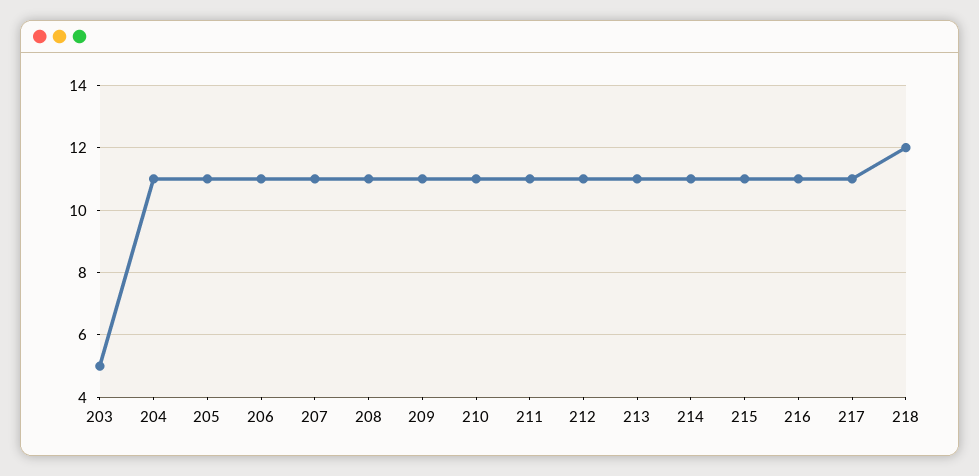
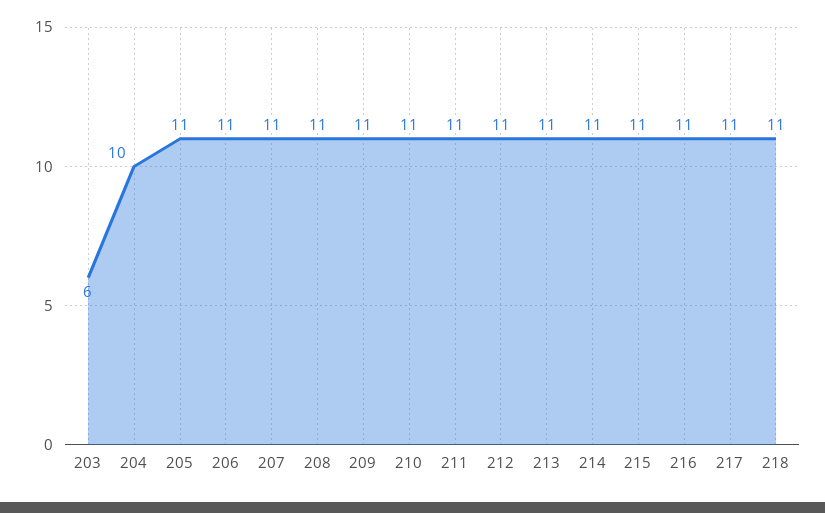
  {
-   "203": 5,
+   "203": 6,
-   "204": 11,
+   "204": 10,
    "205": 11,
    "206": 11,
    "207": 11,
    "208": 11,
    "209": 11,
    "210": 11,
    "211": 11,
    "212": 11,
    "213": 11,
    "214": 11,
    "215": 11,
    "216": 11,
    "217": 11,
-   "218": 12
+   "218": 11
  }

